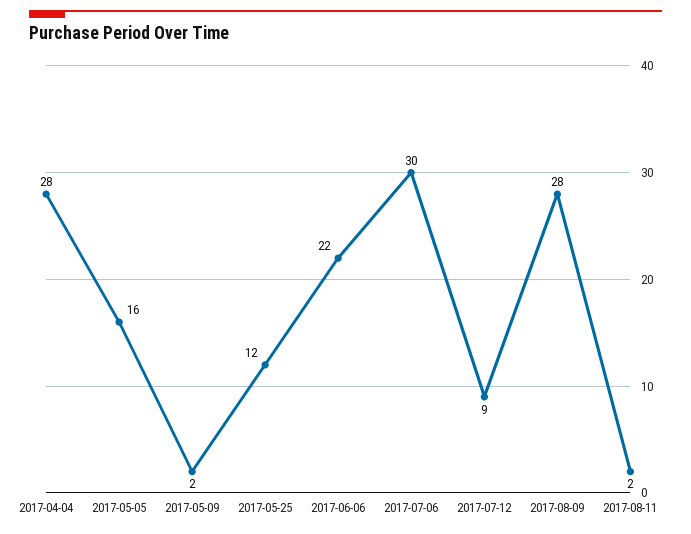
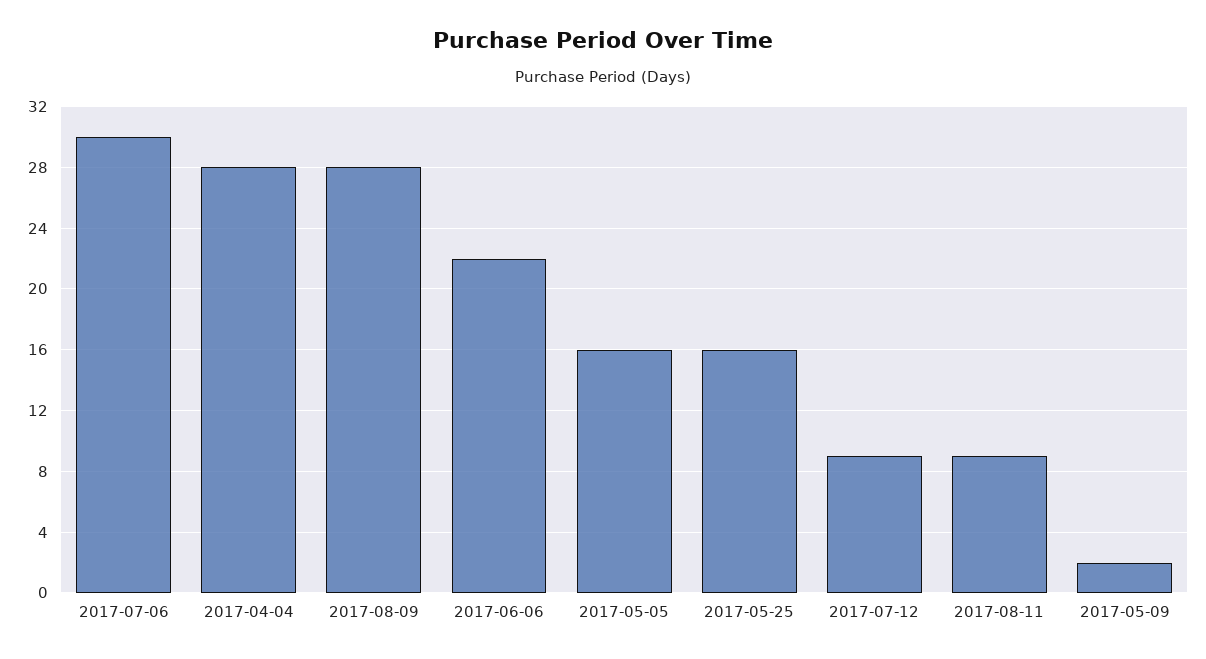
  {
    "2017-04-04": 28,
    "2017-05-05": 16,
    "2017-05-09": 2,
-   "2017-05-25": 12,
+   "2017-05-25": 16,
    "2017-06-06": 22,
    "2017-07-06": 30,
    "2017-07-12": 9,
    "2017-08-09": 28,
-   "2017-08-11": 2
+   "2017-08-11": 9
  }

